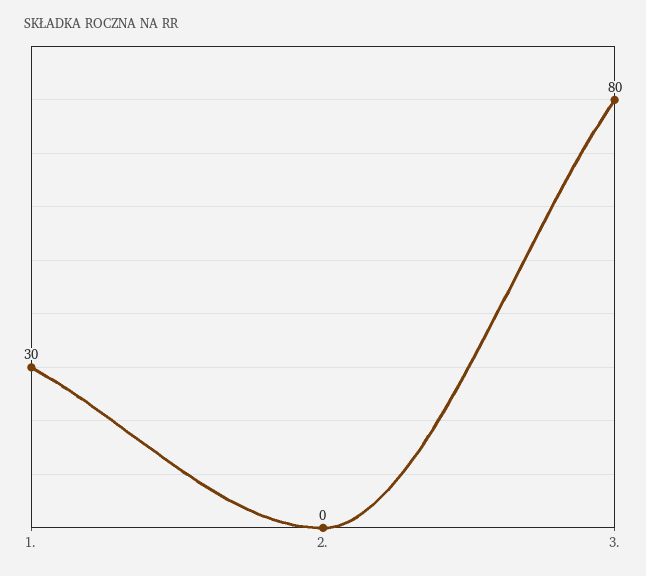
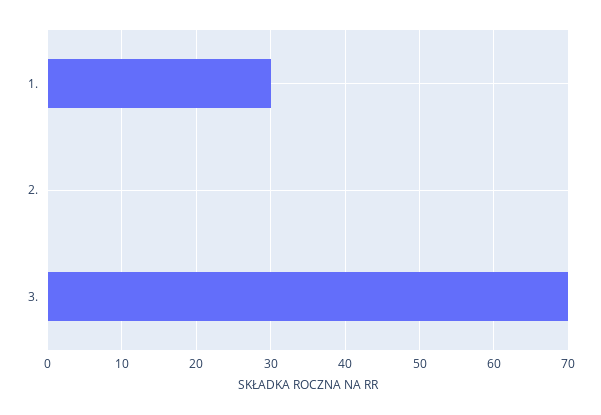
  {
    "1.": 30,
    "2.": 0,
-   "3.": 80
+   "3.": 70
  }

